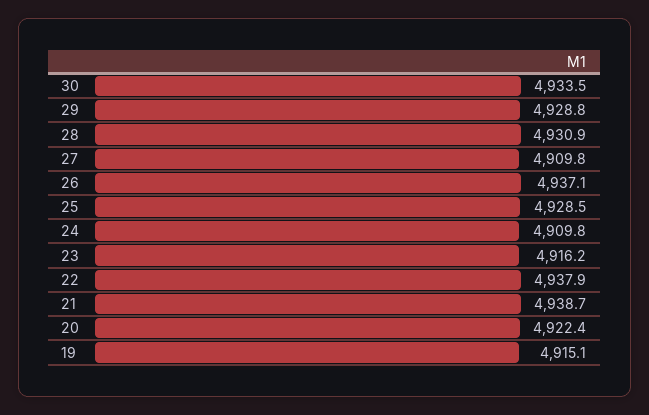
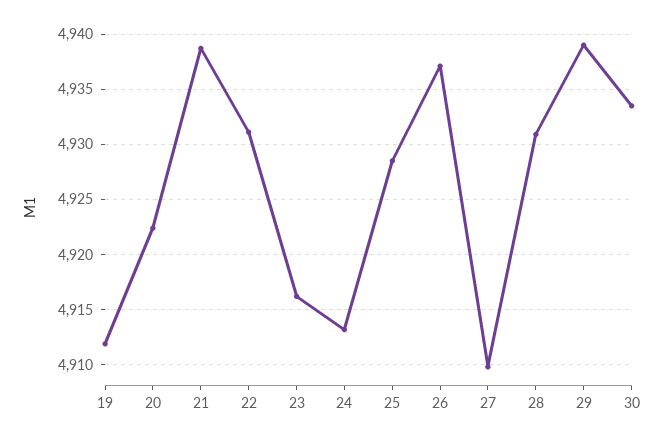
  {
    "30": 4933.5,
-   "29": 4928.8,
+   "29": 4939,
    "28": 4930.9,
    "27": 4909.8,
    "26": 4937.1,
    "25": 4928.5,
-   "24": 4909.8,
+   "24": 4913,
    "23": 4916.2,
-   "22": 4937.9,
+   "22": 4931,
    "21": 4938.7,
    "20": 4922.4,
-   "19": 4915.1
+   "19": 4912
  }

